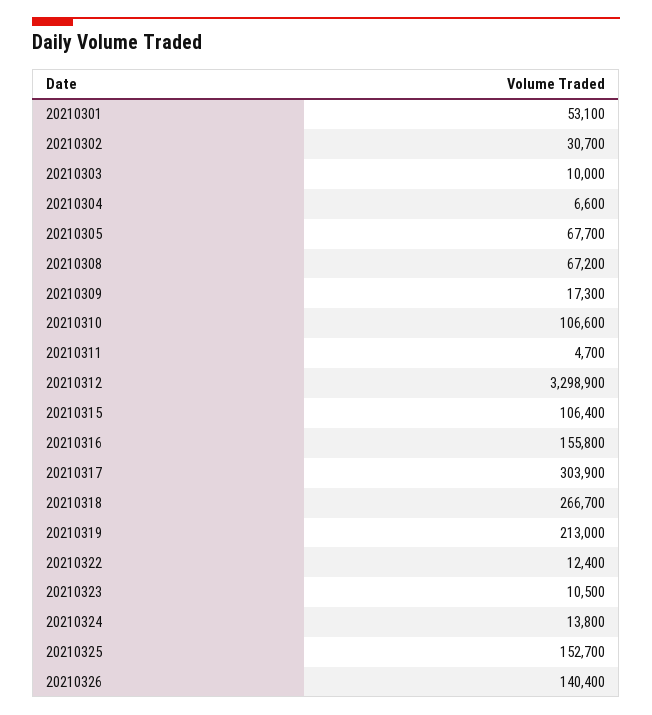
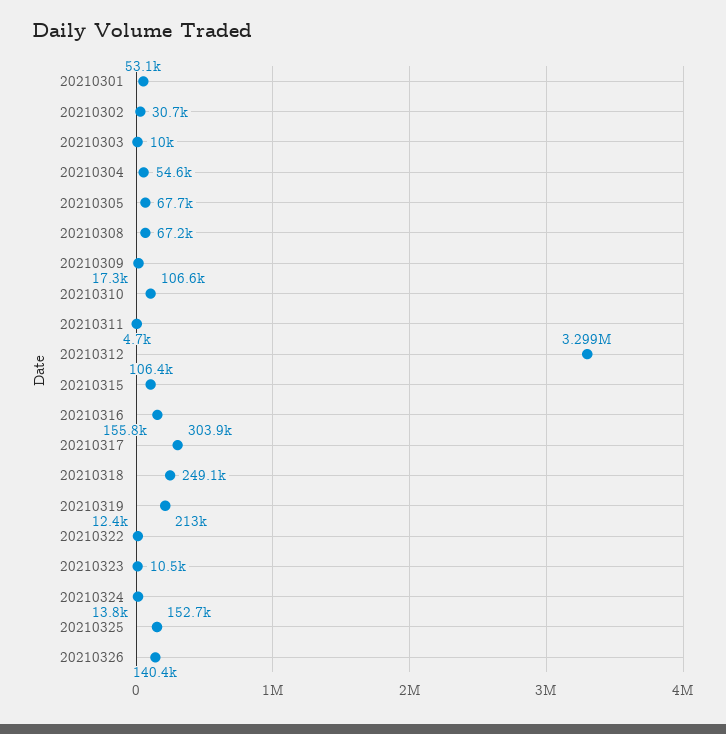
  {
    "20210301": 53100,
    "20210302": 30700,
    "20210303": 10000,
-   "20210304": 6600,
+   "20210304": 54600,
    "20210305": 67700,
    "20210308": 67200,
    "20210309": 17300,
    "20210310": 106600,
    "20210311": 4700,
    "20210312": 3298900,
    "20210315": 106400,
    "20210316": 155800,
    "20210317": 303900,
-   "20210318": 266700,
+   "20210318": 249100,
    "20210319": 213000,
    "20210322": 12400,
    "20210323": 10500,
    "20210324": 13800,
    "20210325": 152700,
    "20210326": 140400
  }

